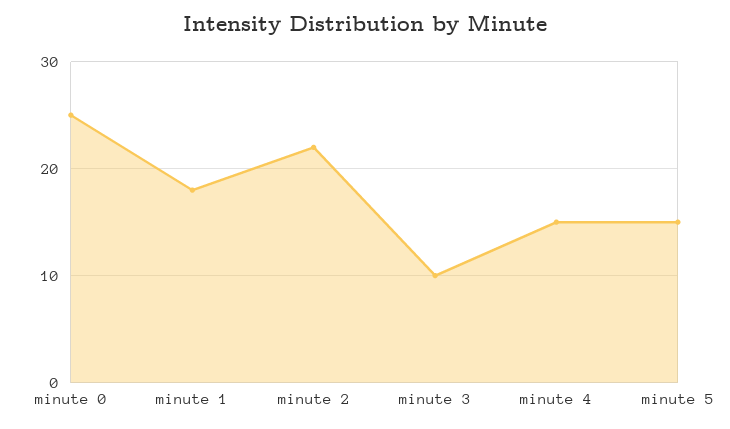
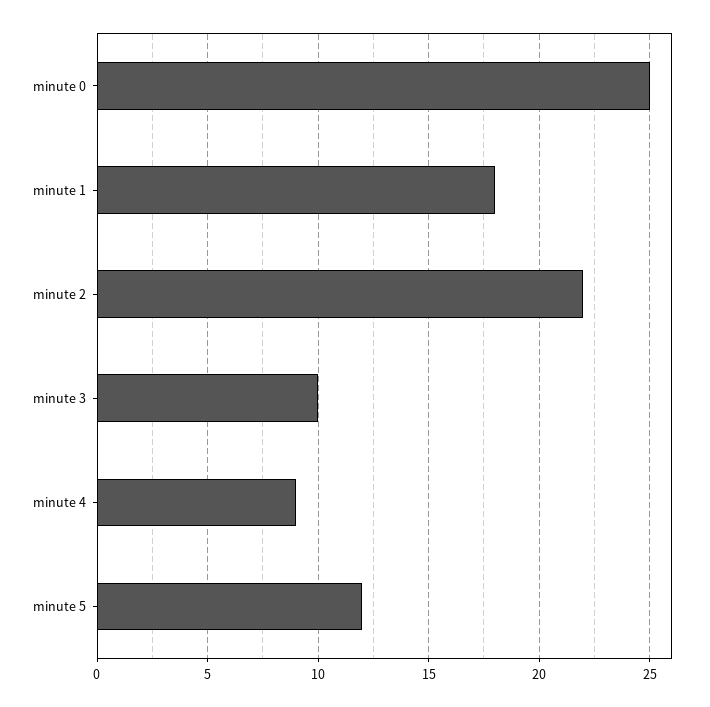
  {
    "minute 0": 25,
    "minute 1": 18,
    "minute 2": 22,
    "minute 3": 10,
-   "minute 4": 15,
+   "minute 4": 9,
-   "minute 5": 15
+   "minute 5": 12
  }

